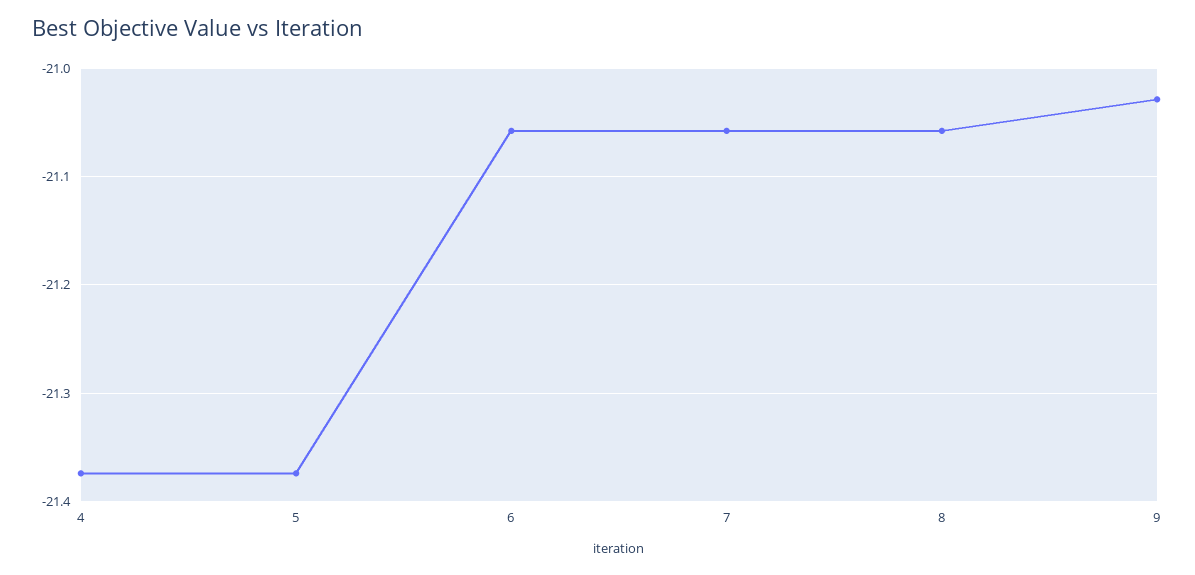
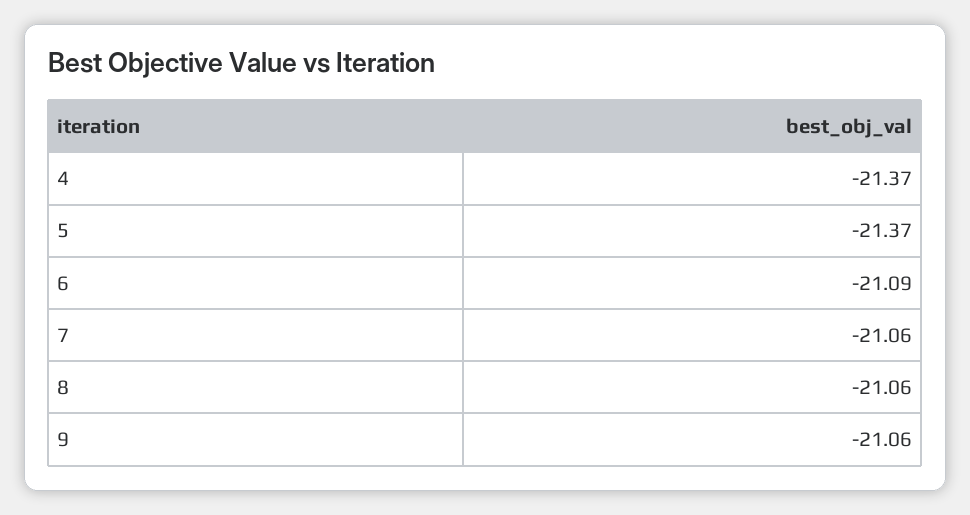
  {
    "4": -21.37,
    "5": -21.37,
-   "6": -21.06,
+   "6": -21.09,
    "7": -21.06,
    "8": -21.06,
-   "9": -21.03
+   "9": -21.06
  }

